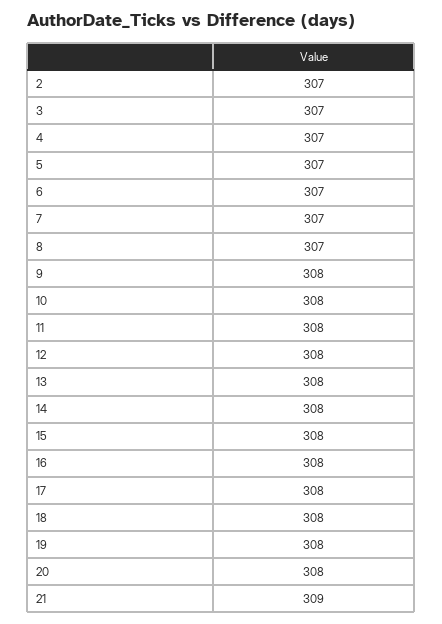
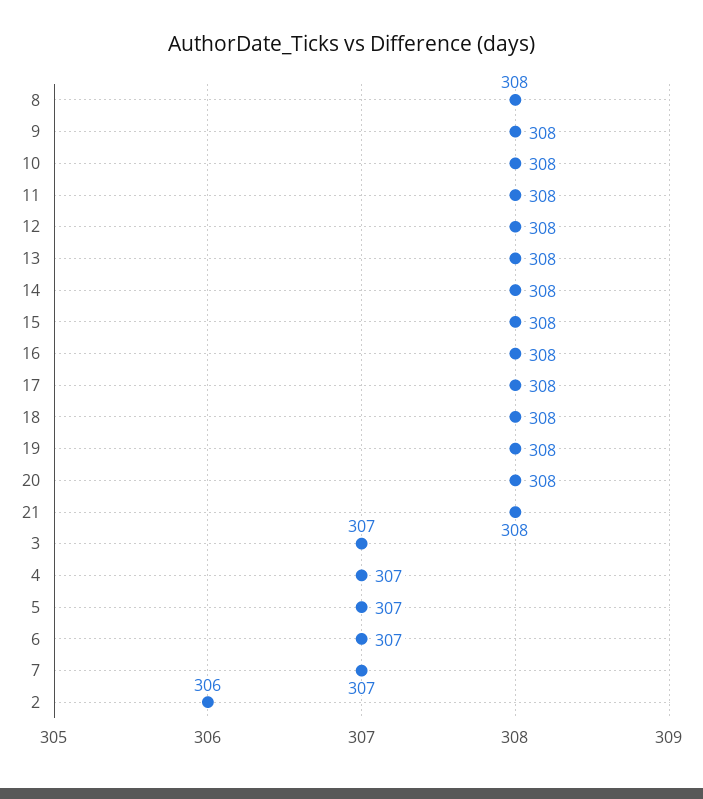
  {
-   "2": 307,
+   "2": 306,
    "3": 307,
    "4": 307,
    "5": 307,
    "6": 307,
    "7": 307,
-   "8": 307,
+   "8": 308,
    "9": 308,
    "10": 308,
    "11": 308,
    "12": 308,
    "13": 308,
    "14": 308,
    "15": 308,
    "16": 308,
    "17": 308,
    "18": 308,
    "19": 308,
    "20": 308,
-   "21": 309
+   "21": 308
  }

